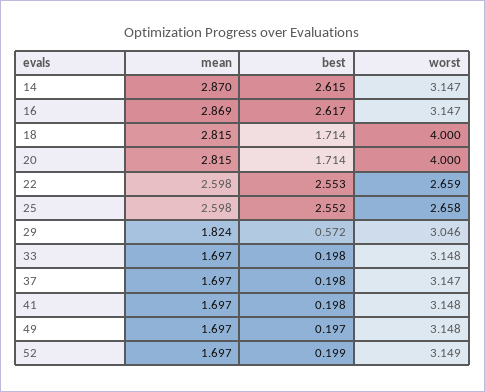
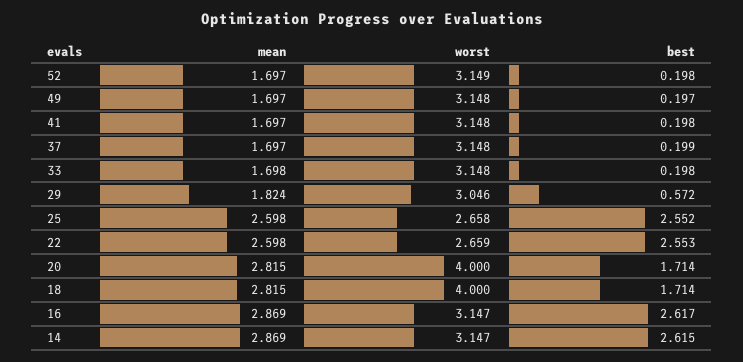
  {
    "mean": {
-     "14": 2.87,
+     "14": 2.869,
      "16": 2.869,
      "18": 2.815,
      "20": 2.815,
      "22": 2.598,
      "25": 2.598,
      "29": 1.824,
-     "33": 1.697,
+     "33": 1.698,
      "37": 1.697,
      "41": 1.697,
      "49": 1.697,
      "52": 1.697
    },
    "best": {
      "14": 2.615,
      "16": 2.617,
      "18": 1.714,
      "20": 1.714,
      "22": 2.553,
      "25": 2.552,
      "29": 0.572,
      "33": 0.198,
-     "37": 0.198,
+     "37": 0.199,
      "41": 0.198,
      "49": 0.197,
-     "52": 0.199
+     "52": 0.198
    },
    "worst": {
      "14": 3.147,
      "16": 3.147,
      "18": 4,
      "20": 4,
      "22": 2.659,
      "25": 2.658,
      "29": 3.046,
      "33": 3.148,
-     "37": 3.147,
+     "37": 3.148,
      "41": 3.148,
      "49": 3.148,
      "52": 3.149
    }
  }

